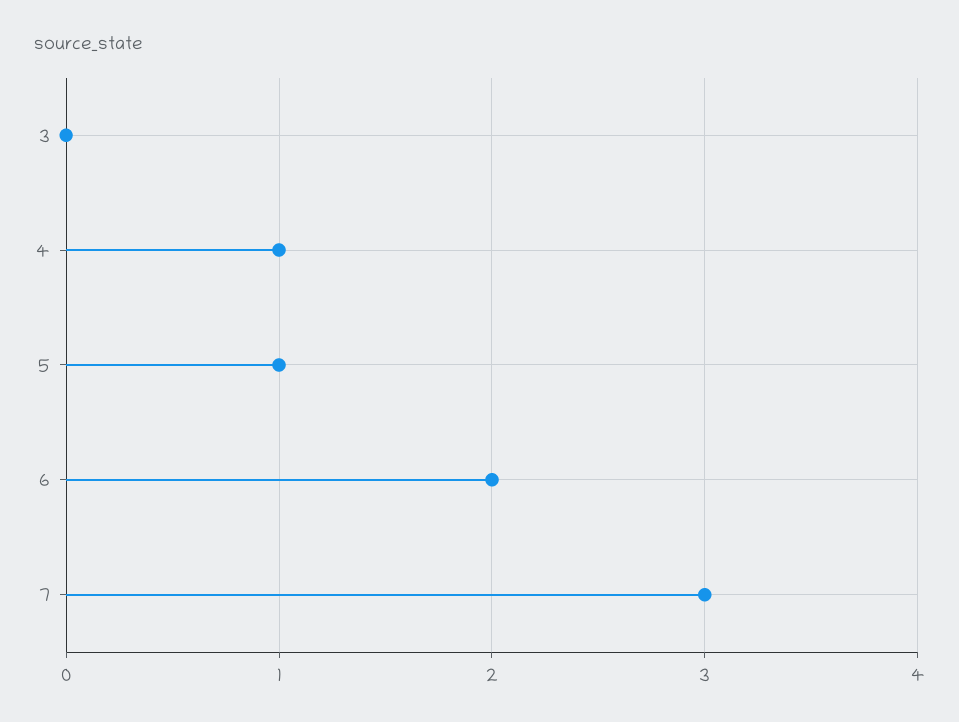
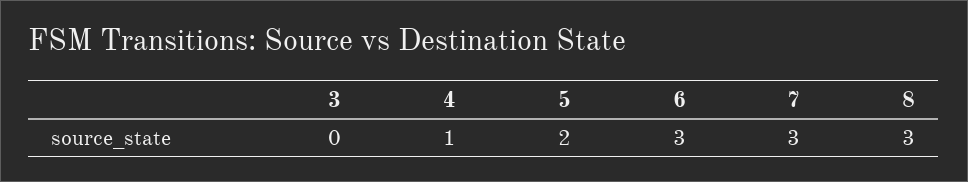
  {
    "3": 0,
    "4": 1,
-   "5": 1,
+   "5": 2,
-   "6": 2,
+   "6": 3,
-   "7": 3
+   "7": 3,
+   "8": 3
  }

